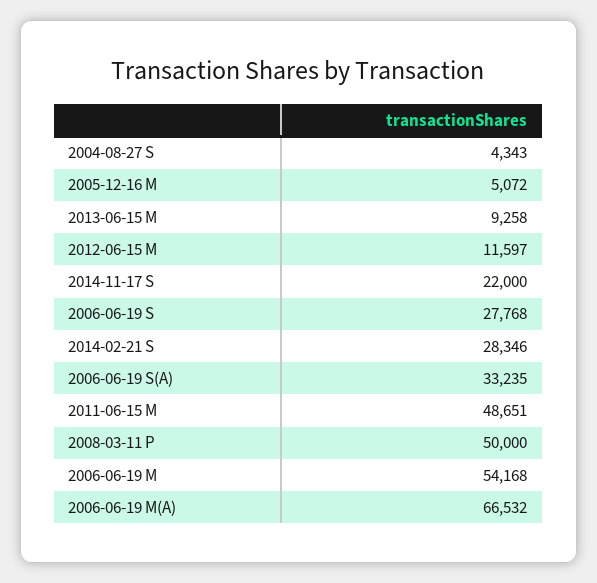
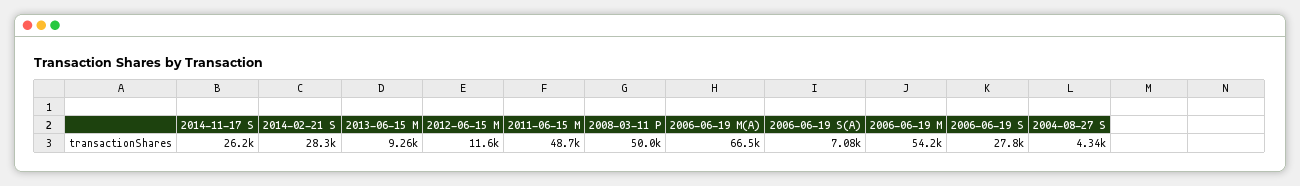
  {
    "2004-08-27 S": 4343,
-   "2005-12-16 M": 5072,
    "2013-06-15 M": 9258,
    "2012-06-15 M": 11597,
-   "2014-11-17 S": 22000,
+   "2014-11-17 S": 26200,
    "2006-06-19 S": 27768,
    "2014-02-21 S": 28346,
-   "2006-06-19 S(A)": 33235,
+   "2006-06-19 S(A)": 7080,
    "2011-06-15 M": 48651,
    "2008-03-11 P": 50000,
    "2006-06-19 M": 54168,
    "2006-06-19 M(A)": 66532
  }

